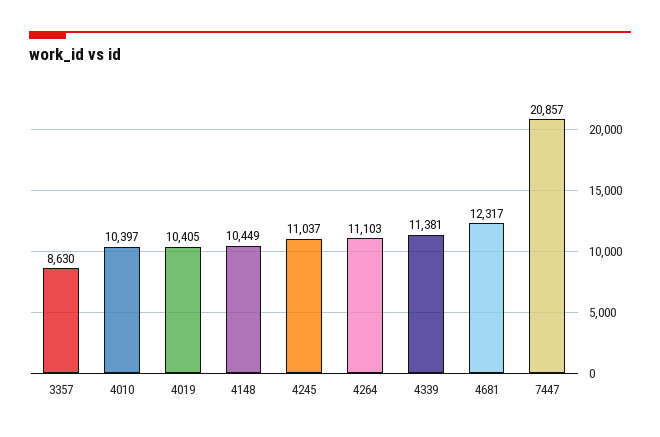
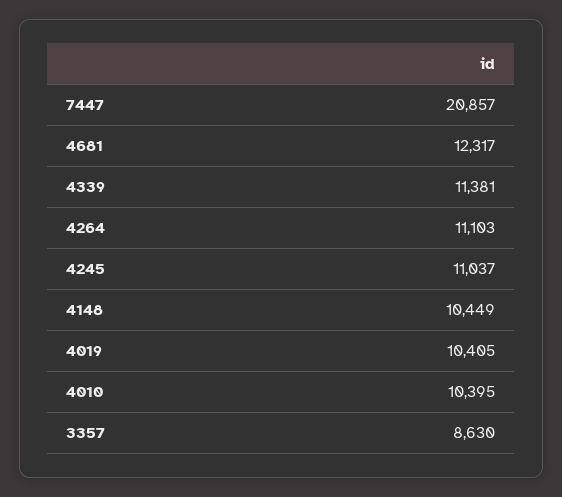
  {
    "3357": 8630,
-   "4010": 10397,
+   "4010": 10395,
    "4019": 10405,
    "4148": 10449,
    "4245": 11037,
    "4264": 11103,
    "4339": 11381,
    "4681": 12317,
    "7447": 20857
  }

